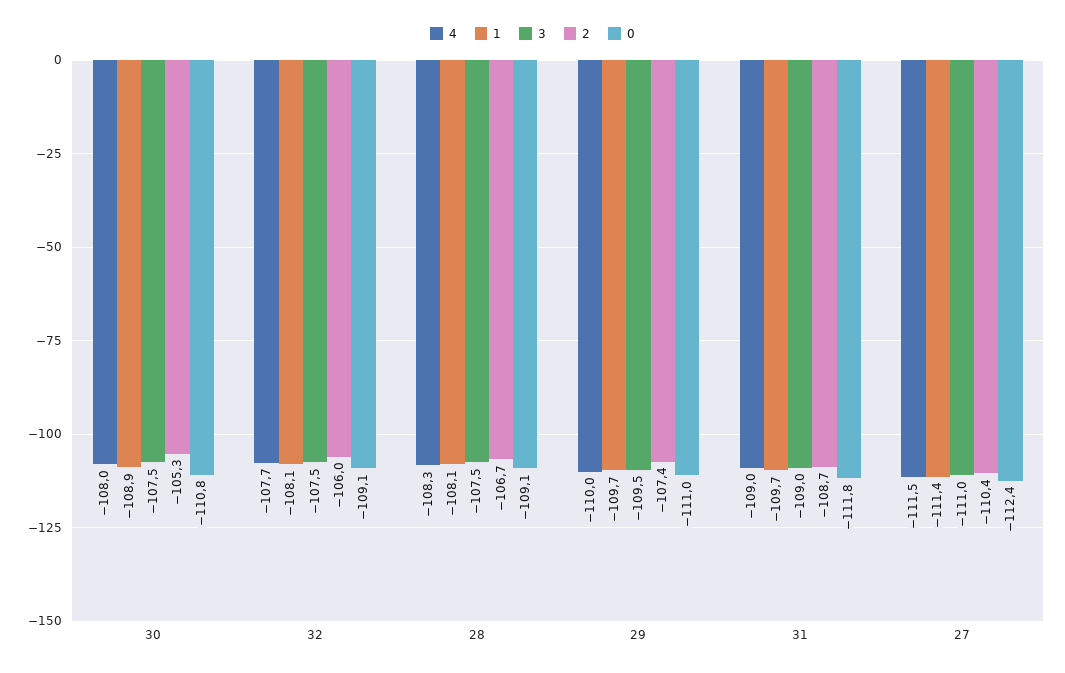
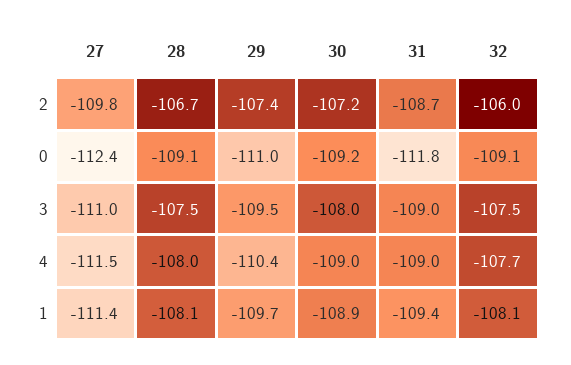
  {
    "4": {
-     "30": -108,
+     "30": -109,
      "32": -107.7,
-     "28": -108.3,
+     "28": -108,
-     "29": -110,
+     "29": -110.4,
      "31": -109,
      "27": -111.5
    },
    "1": {
      "30": -108.9,
      "32": -108.1,
      "28": -108.1,
      "29": -109.7,
-     "31": -109.7,
+     "31": -109.4,
      "27": -111.4
    },
    "3": {
-     "30": -107.5,
+     "30": -108,
      "32": -107.5,
      "28": -107.5,
      "29": -109.5,
      "31": -109,
      "27": -111
    },
    "2": {
-     "30": -105.3,
+     "30": -107.2,
      "32": -106,
      "28": -106.7,
      "29": -107.4,
      "31": -108.7,
-     "27": -110.4
+     "27": -109.8
    },
    "0": {
-     "30": -110.8,
+     "30": -109.2,
      "32": -109.1,
      "28": -109.1,
      "29": -111,
      "31": -111.8,
      "27": -112.4
    }
  }

